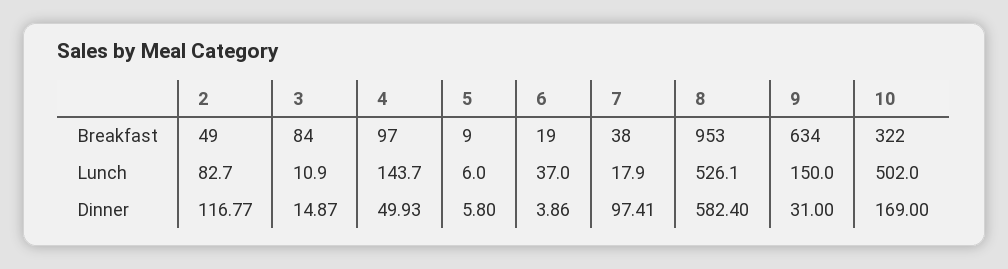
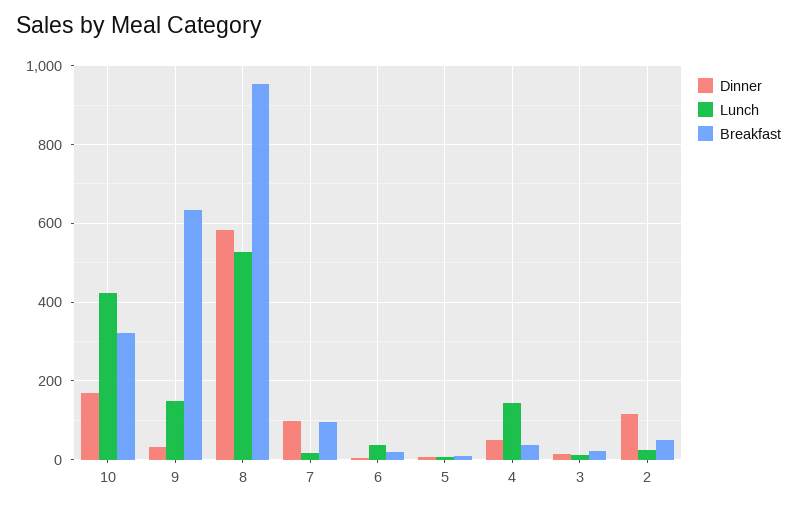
  {
    "Breakfast": {
      "2": 49,
-     "3": 84,
+     "3": 20,
-     "4": 97,
+     "4": 40,
      "5": 9,
      "6": 19,
-     "7": 38,
+     "7": 100,
      "8": 953,
      "9": 634,
      "10": 322
    },
    "Lunch": {
-     "2": 82.7,
+     "2": 20,
      "3": 10.9,
      "4": 143.7,
      "5": 6,
      "6": 37,
      "7": 17.9,
      "8": 526.1,
      "9": 150,
-     "10": 502
+     "10": 420
    },
    "Dinner": {
      "2": 116.77,
      "3": 14.87,
      "4": 49.93,
      "5": 5.8,
      "6": 3.86,
      "7": 97.41,
      "8": 582.4,
      "9": 31,
      "10": 169
    }
  }

